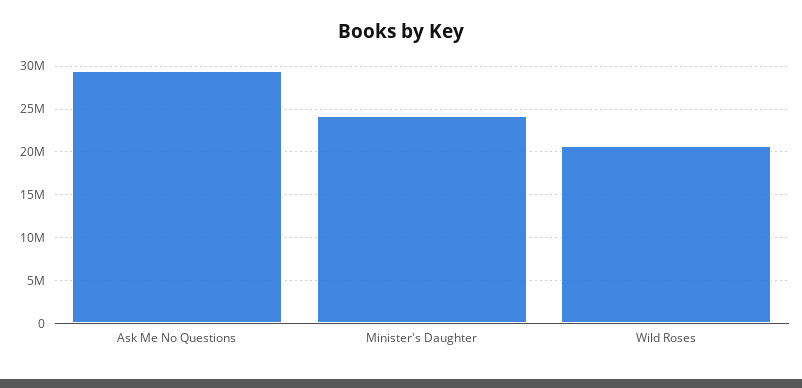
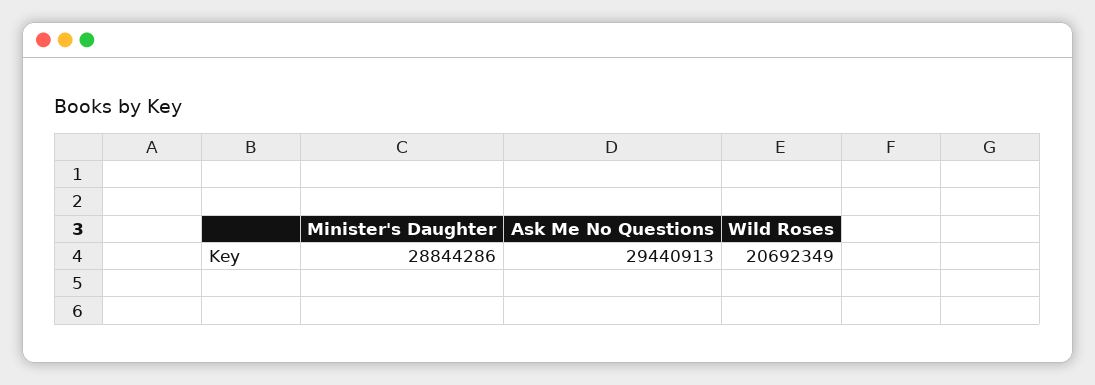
  {
    "Ask Me No Questions": 29440913,
-   "Minister's Daughter": 24000000,
+   "Minister's Daughter": 28844286,
    "Wild Roses": 20692349
  }

